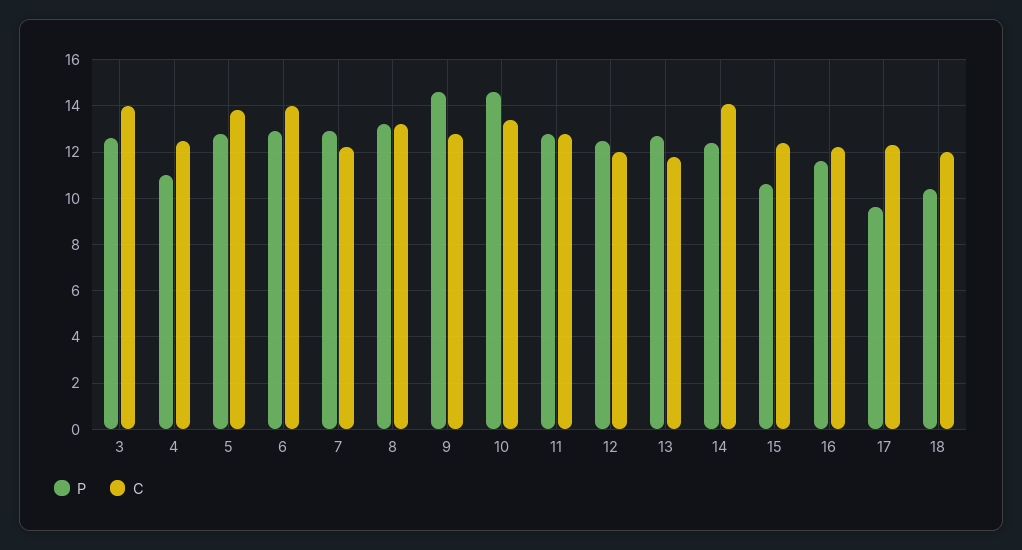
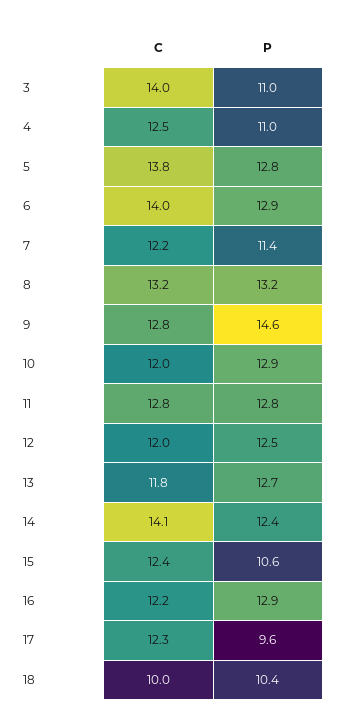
  {
    "P": {
-     "3": 12.5,
+     "3": 11,
      "4": 11,
      "5": 12.8,
      "6": 12.9,
-     "7": 13,
+     "7": 11.4,
      "8": 13.2,
      "9": 14.6,
-     "10": 14.5,
+     "10": 12.9,
      "11": 12.8,
      "12": 12.5,
      "13": 12.7,
      "14": 12.4,
      "15": 10.6,
-     "16": 11.5,
+     "16": 12.9,
      "17": 9.6,
      "18": 10.4
    },
    "C": {
      "3": 14,
      "4": 12.5,
      "5": 13.8,
      "6": 14,
      "7": 12.2,
      "8": 13.2,
      "9": 12.8,
-     "10": 13.5,
+     "10": 12,
      "11": 12.8,
      "12": 12,
      "13": 11.8,
      "14": 14.1,
      "15": 12.4,
      "16": 12.2,
      "17": 12.3,
-     "18": 12
+     "18": 10
    }
  }

